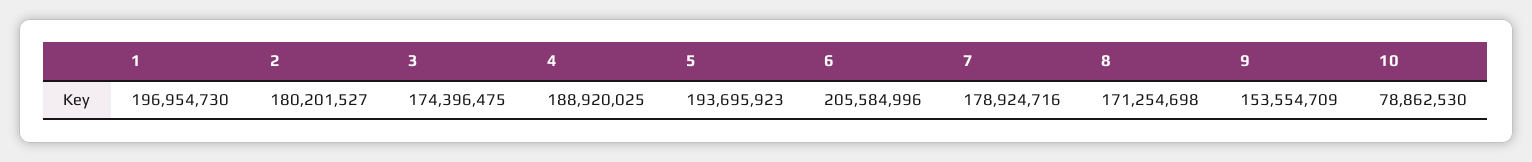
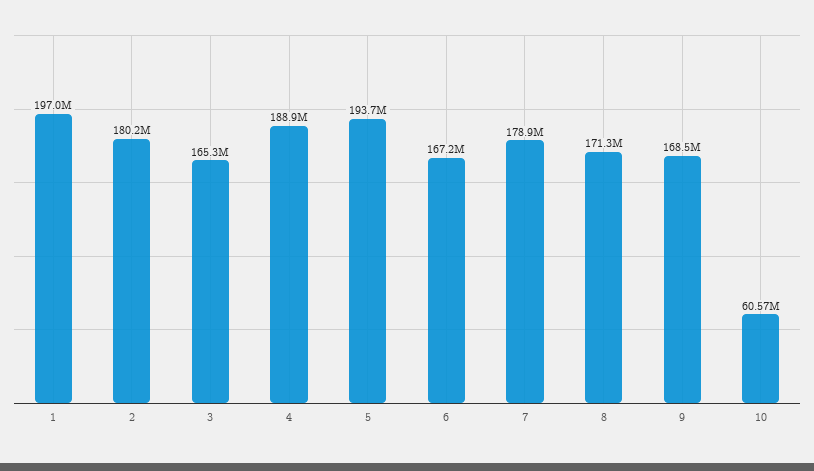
  {
    "1": 196954730,
    "2": 180201527,
-   "3": 174396475,
+   "3": 165300000,
    "4": 188920025,
    "5": 193695923,
-   "6": 205584996,
+   "6": 167200000,
    "7": 178924716,
    "8": 171254698,
-   "9": 153554709,
+   "9": 168500000,
-   "10": 78862530
+   "10": 60570000
  }

